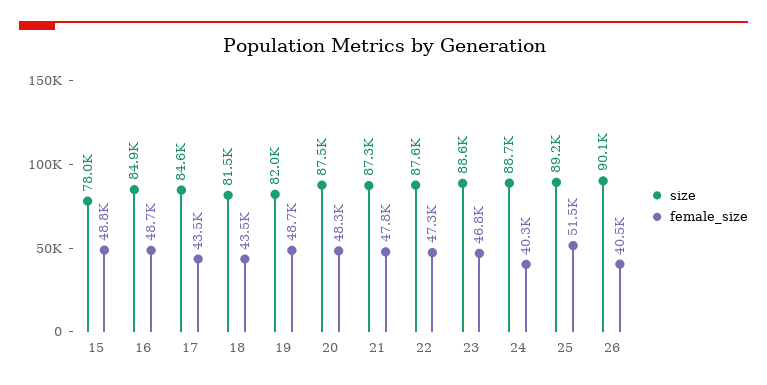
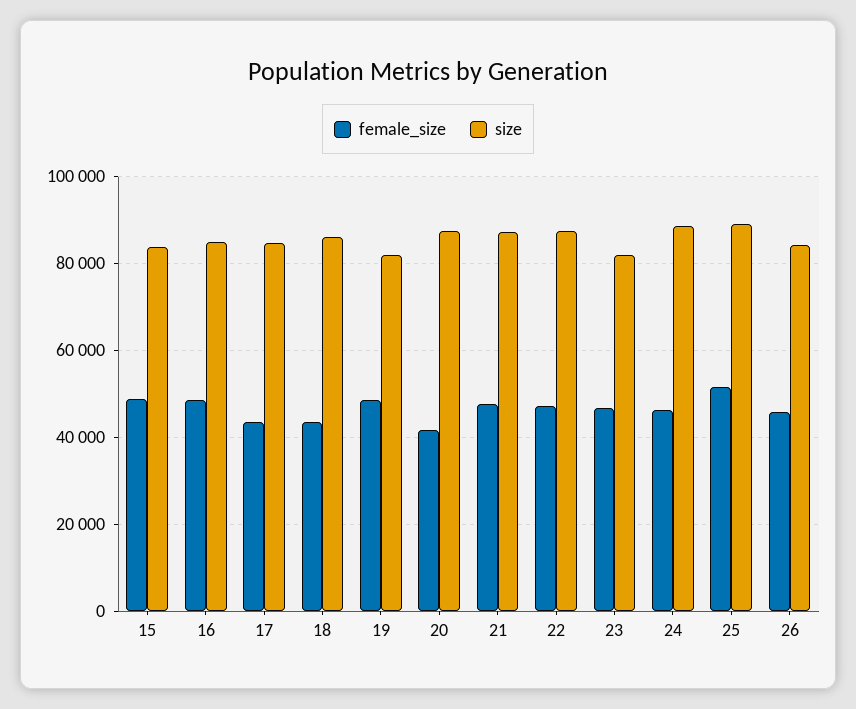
  {
    "size": {
-     "15": 78000,
+     "15": 84000,
      "16": 84900,
      "17": 84600,
-     "18": 81500,
+     "18": 86000,
      "19": 82000,
      "20": 87500,
      "21": 87300,
      "22": 87600,
-     "23": 88600,
+     "23": 82000,
      "24": 88700,
      "25": 89200,
-     "26": 90100
+     "26": 84000
    },
    "female_size": {
      "15": 48800,
      "16": 48700,
      "17": 43500,
      "18": 43500,
      "19": 48700,
-     "20": 48300,
+     "20": 42000,
      "21": 47800,
      "22": 47300,
      "23": 46800,
-     "24": 40300,
+     "24": 46000,
      "25": 51500,
-     "26": 40500
+     "26": 46000
    }
  }

